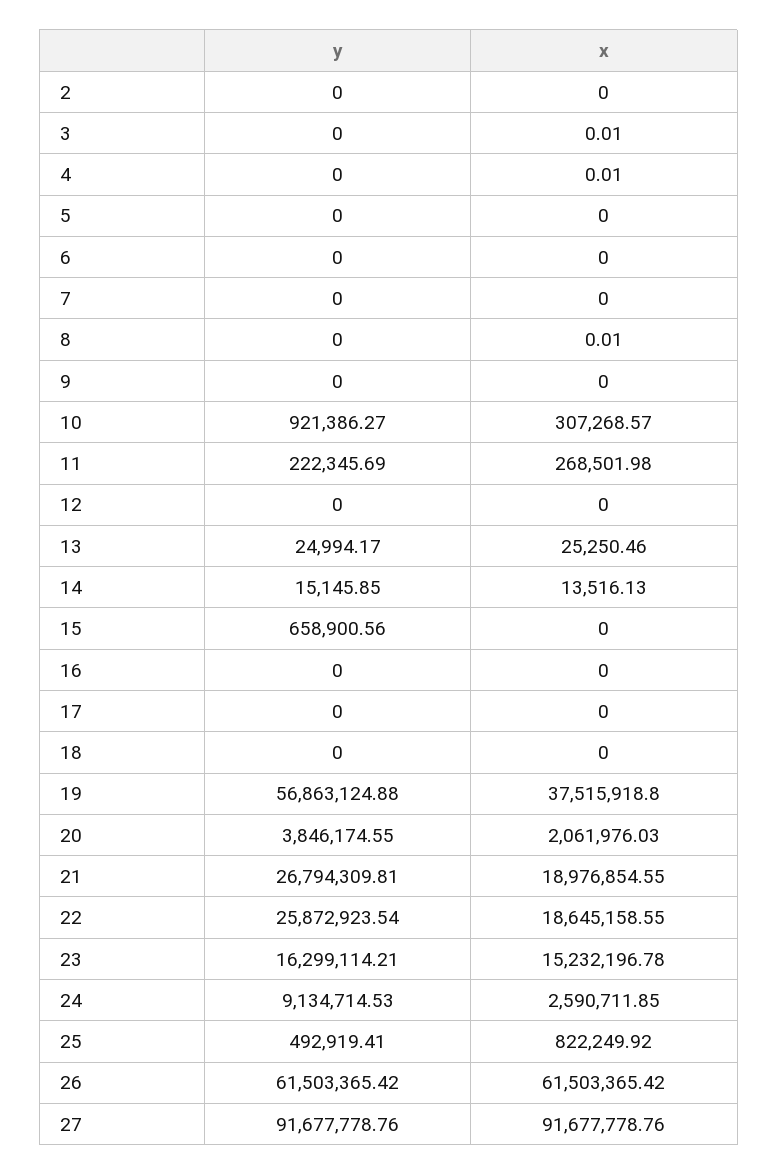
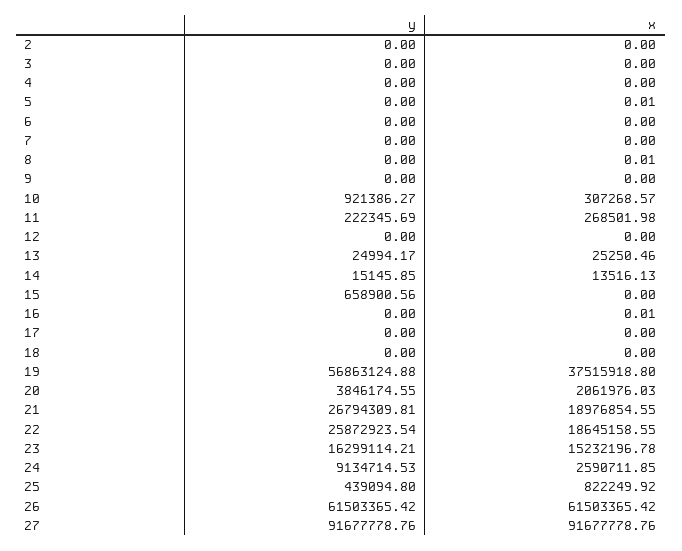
  {
    "y": {
      "2": 0,
      "3": 0,
      "4": 0,
      "5": 0,
      "6": 0,
      "7": 0,
      "8": 0,
      "9": 0,
      "10": 921386.27,
      "11": 222345.69,
      "12": 0,
      "13": 24994.17,
      "14": 15145.85,
      "15": 658900.56,
      "16": 0,
      "17": 0,
      "18": 0,
      "19": 56863124.88,
      "20": 3846174.55,
      "21": 26794309.81,
      "22": 25872923.54,
      "23": 16299114.21,
      "24": 9134714.53,
-     "25": 492919.41,
+     "25": 439094.8,
      "26": 61503365.42,
      "27": 91677778.76
    },
    "x": {
      "2": 0,
-     "3": 0.01,
+     "3": 0,
-     "4": 0.01,
+     "4": 0,
-     "5": 0,
+     "5": 0.01,
      "6": 0,
      "7": 0,
      "8": 0.01,
      "9": 0,
      "10": 307268.57,
      "11": 268501.98,
      "12": 0,
      "13": 25250.46,
      "14": 13516.13,
      "15": 0,
-     "16": 0,
+     "16": 0.01,
      "17": 0,
      "18": 0,
      "19": 37515918.8,
      "20": 2061976.03,
      "21": 18976854.55,
      "22": 18645158.55,
      "23": 15232196.78,
      "24": 2590711.85,
      "25": 822249.92,
      "26": 61503365.42,
      "27": 91677778.76
    }
  }

